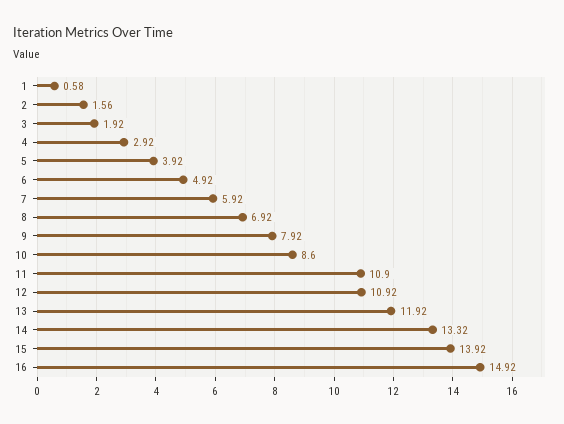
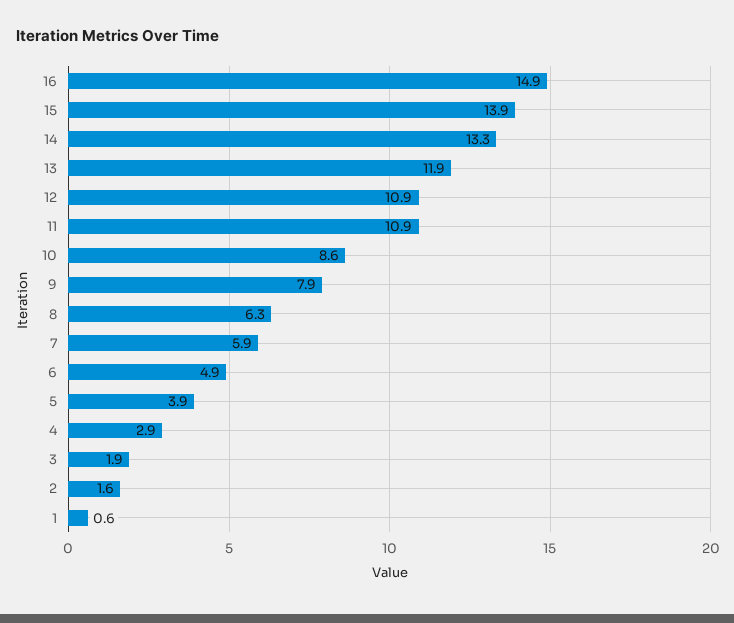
  {
    "1": 0.58,
    "2": 1.56,
    "3": 1.92,
    "4": 2.92,
    "5": 3.92,
    "6": 4.92,
    "7": 5.92,
-   "8": 6.92,
+   "8": 6.3,
    "9": 7.92,
    "10": 8.6,
    "11": 10.9,
    "12": 10.92,
    "13": 11.92,
    "14": 13.32,
    "15": 13.92,
    "16": 14.92
  }

